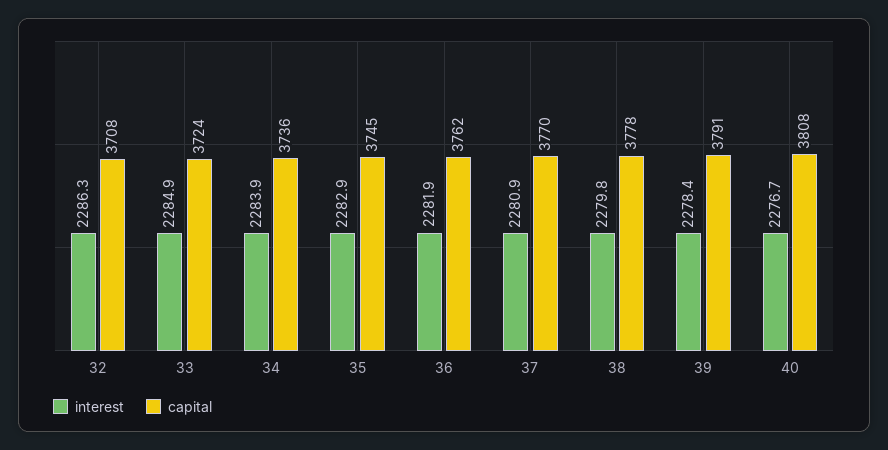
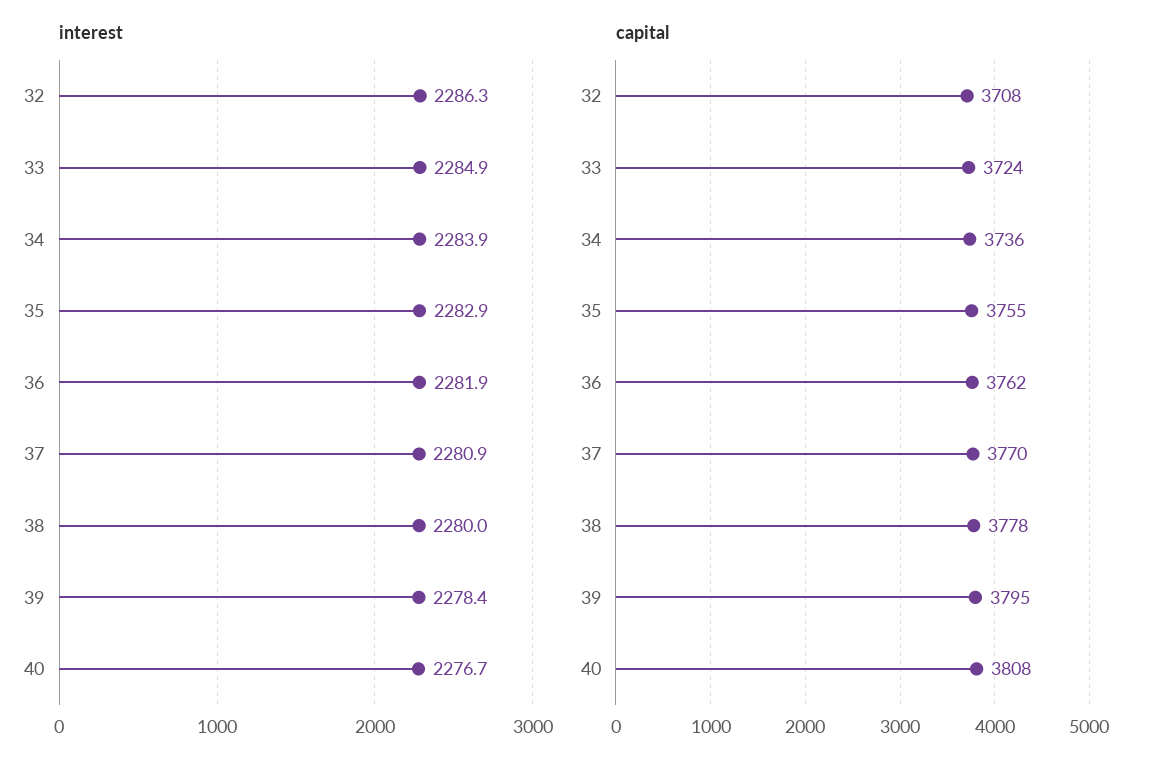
  {
    "interest": {
      "32": 2286.3,
      "33": 2284.9,
      "34": 2283.9,
      "35": 2282.9,
      "36": 2281.9,
      "37": 2280.9,
-     "38": 2279.8,
+     "38": 2280,
      "39": 2278.4,
      "40": 2276.7
    },
    "capital": {
      "32": 3708,
      "33": 3724,
      "34": 3736,
-     "35": 3745,
+     "35": 3755,
      "36": 3762,
      "37": 3770,
      "38": 3778,
-     "39": 3791,
+     "39": 3795,
      "40": 3808
    }
  }

